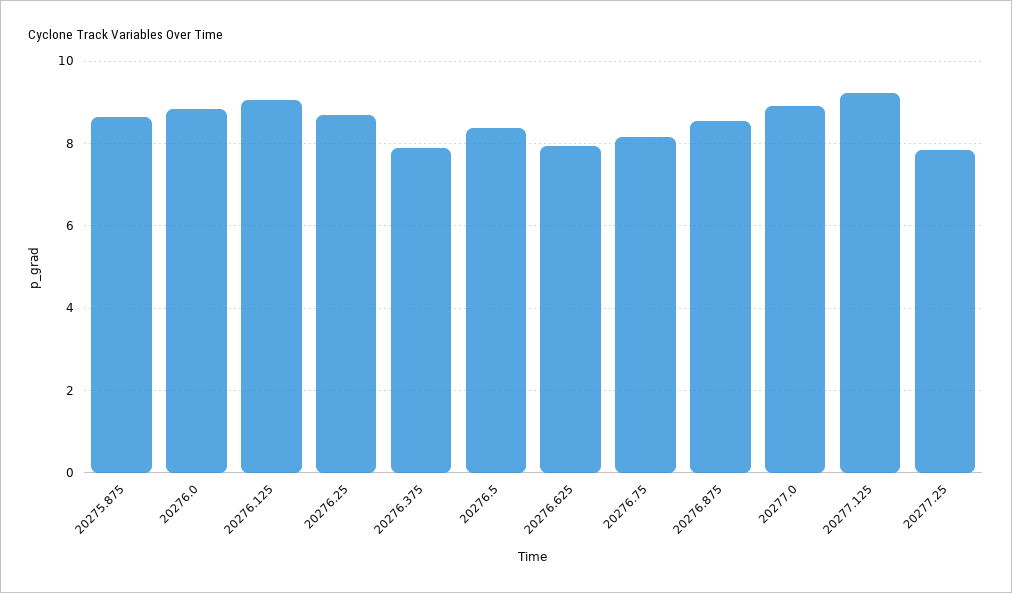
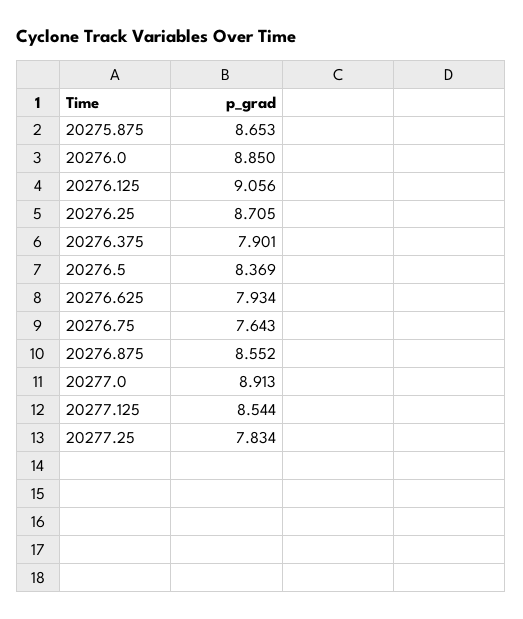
  {
    "20275.875": 8.653,
    "20276.0": 8.85,
    "20276.125": 9.056,
    "20276.25": 8.705,
    "20276.375": 7.901,
    "20276.5": 8.369,
    "20276.625": 7.934,
-   "20276.75": 8.2,
+   "20276.75": 7.643,
    "20276.875": 8.552,
    "20277.0": 8.913,
-   "20277.125": 9.2,
+   "20277.125": 8.544,
    "20277.25": 7.834
  }

